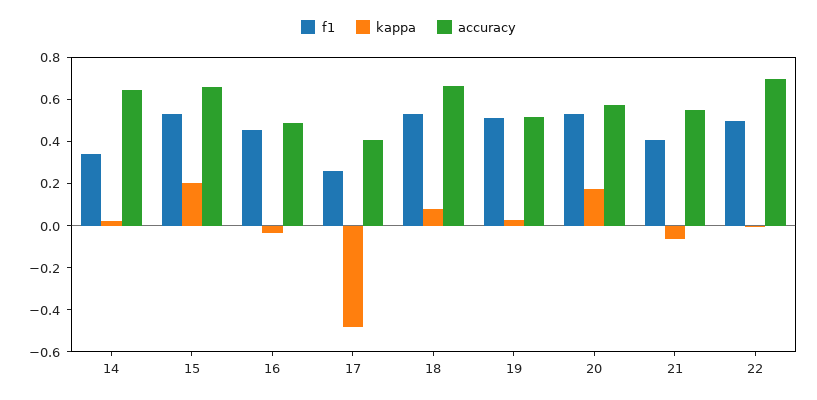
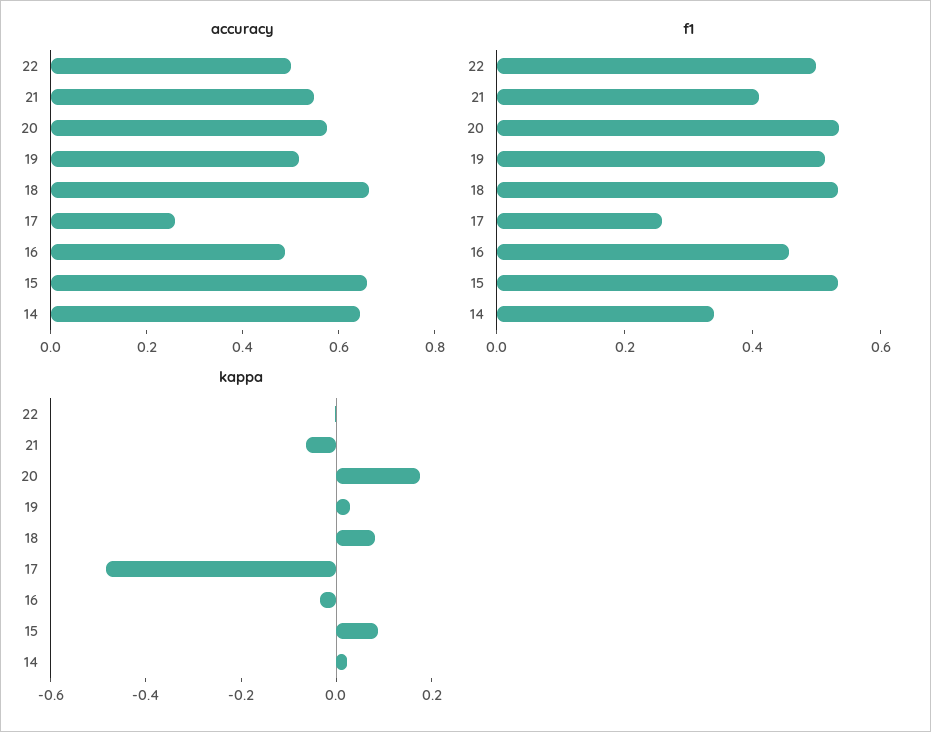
  {
    "f1": {
      "14": 0.35,
      "15": 0.55,
      "16": 0.45,
      "17": 0.25,
      "18": 0.55,
      "19": 0.5,
      "20": 0.55,
      "21": 0.4,
      "22": 0.5
    },
    "kappa": {
      "14": 0,
-     "15": 0.2,
+     "15": 0.1,
      "16": -0.05,
      "17": -0.5,
      "18": 0.1,
      "19": 0.05,
      "20": 0.15,
      "21": -0.05,
      "22": 0
    },
    "accuracy": {
      "14": 0.65,
      "15": 0.65,
      "16": 0.5,
-     "17": 0.4,
+     "17": 0.25,
      "18": 0.65,
      "19": 0.5,
      "20": 0.6,
      "21": 0.55,
-     "22": 0.7
+     "22": 0.5
    }
  }

